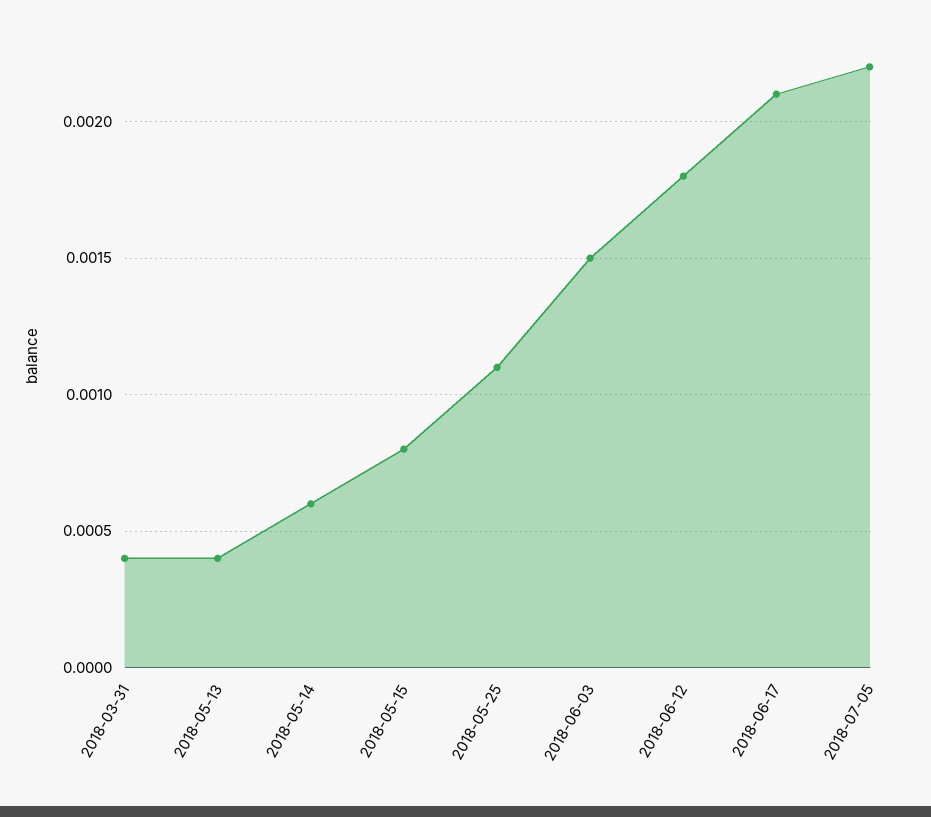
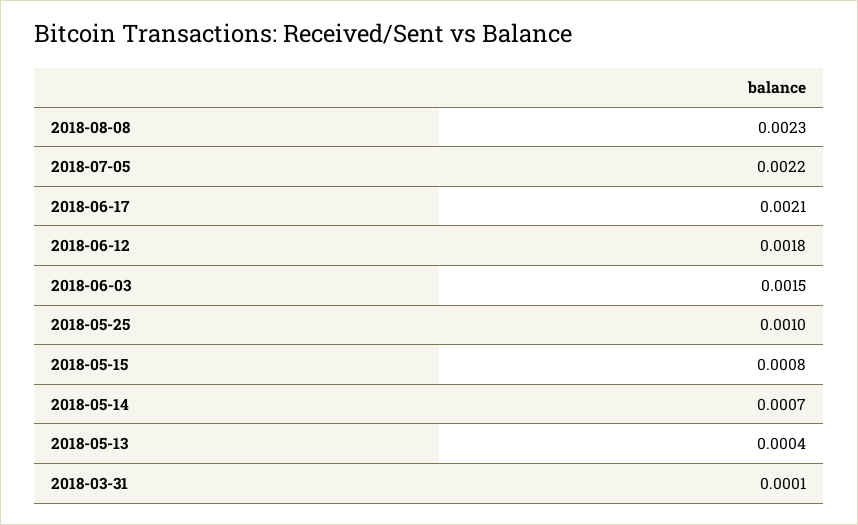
  {
-   "2018-03-31": 0.0004,
+   "2018-03-31": 0.0001,
    "2018-05-13": 0.0004,
-   "2018-05-14": 0.0006,
+   "2018-05-14": 0.0007,
    "2018-05-15": 0.0008,
-   "2018-05-25": 0.0011,
+   "2018-05-25": 0.001,
    "2018-06-03": 0.0015,
    "2018-06-12": 0.0018,
    "2018-06-17": 0.0021,
-   "2018-07-05": 0.0022
+   "2018-07-05": 0.0022,
+   "2018-08-08": 0.0023
  }

